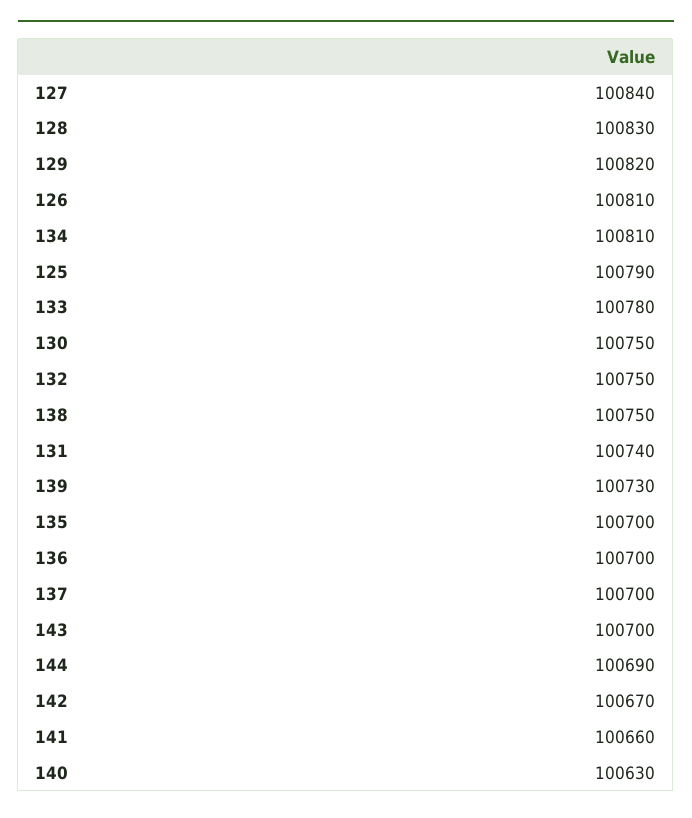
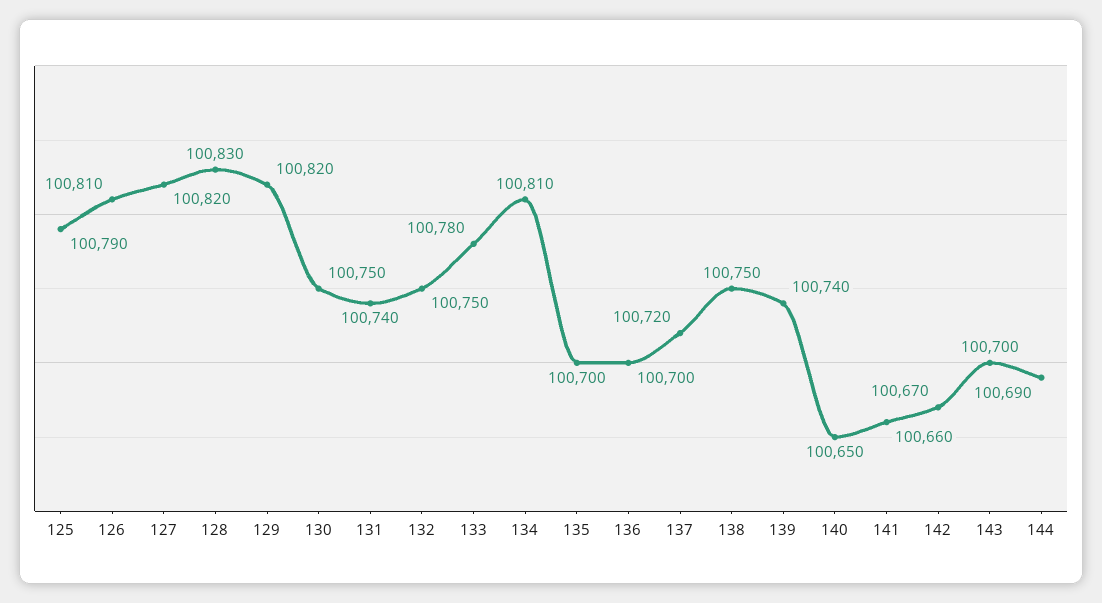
  {
-   "127": 100840,
+   "127": 100820,
    "128": 100830,
    "129": 100820,
    "126": 100810,
    "134": 100810,
    "125": 100790,
    "133": 100780,
    "130": 100750,
    "132": 100750,
    "138": 100750,
    "131": 100740,
-   "139": 100730,
+   "139": 100740,
    "135": 100700,
    "136": 100700,
-   "137": 100700,
+   "137": 100720,
    "143": 100700,
    "144": 100690,
    "142": 100670,
    "141": 100660,
-   "140": 100630
+   "140": 100650
  }

